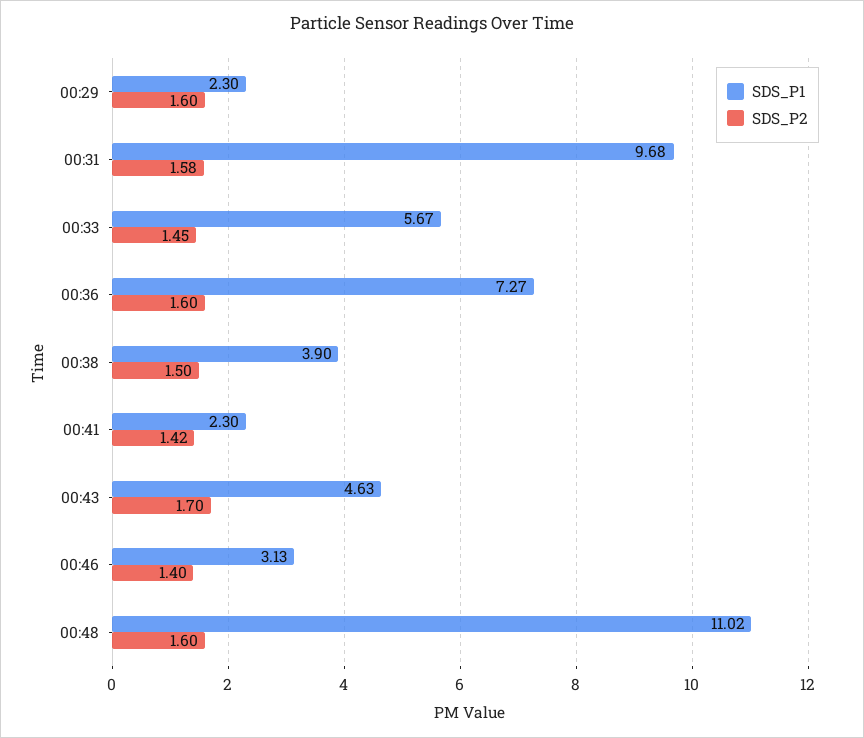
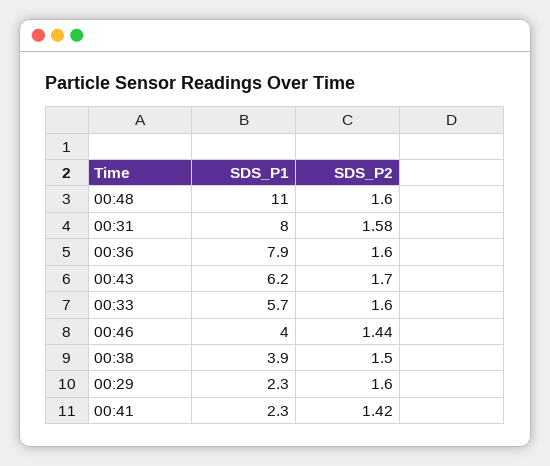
  {
    "SDS_P1": {
      "00:29": 2.3,
-     "00:31": 9.68,
+     "00:31": 8,
      "00:33": 5.67,
-     "00:36": 7.27,
+     "00:36": 7.9,
      "00:38": 3.9,
      "00:41": 2.3,
-     "00:43": 4.63,
+     "00:43": 6.2,
-     "00:46": 3.13,
+     "00:46": 4,
      "00:48": 11.02
    },
    "SDS_P2": {
      "00:29": 1.6,
      "00:31": 1.58,
-     "00:33": 1.45,
+     "00:33": 1.6,
      "00:36": 1.6,
      "00:38": 1.5,
      "00:41": 1.42,
      "00:43": 1.7,
-     "00:46": 1.4,
+     "00:46": 1.44,
      "00:48": 1.6
    }
  }

